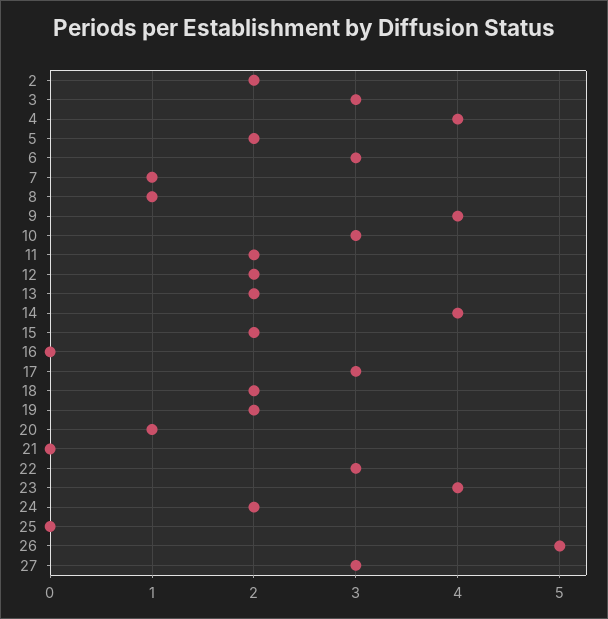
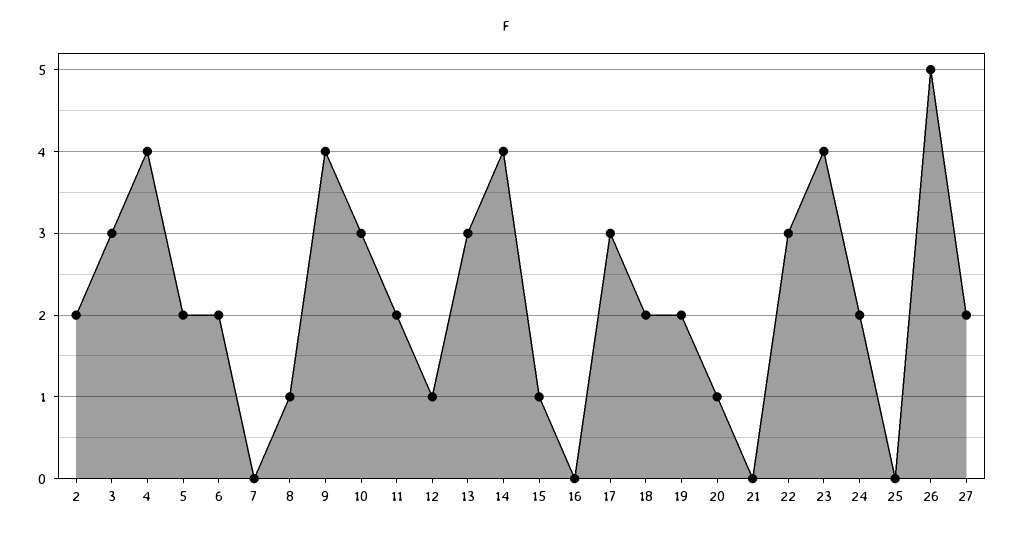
  {
    "2": 2,
    "3": 3,
    "4": 4,
    "5": 2,
-   "6": 3,
+   "6": 2,
-   "7": 1,
+   "7": 0,
    "8": 1,
    "9": 4,
    "10": 3,
    "11": 2,
-   "12": 2,
+   "12": 1,
-   "13": 2,
+   "13": 3,
    "14": 4,
-   "15": 2,
+   "15": 1,
    "16": 0,
    "17": 3,
    "18": 2,
    "19": 2,
    "20": 1,
    "21": 0,
    "22": 3,
    "23": 4,
    "24": 2,
    "25": 0,
    "26": 5,
-   "27": 3
+   "27": 2
  }

